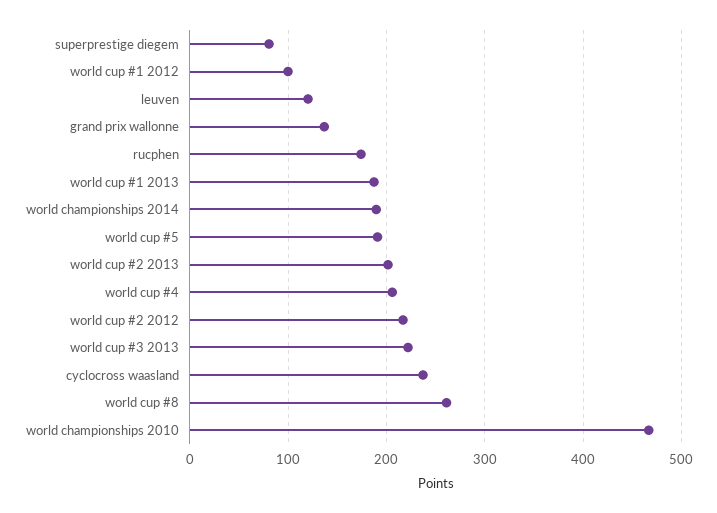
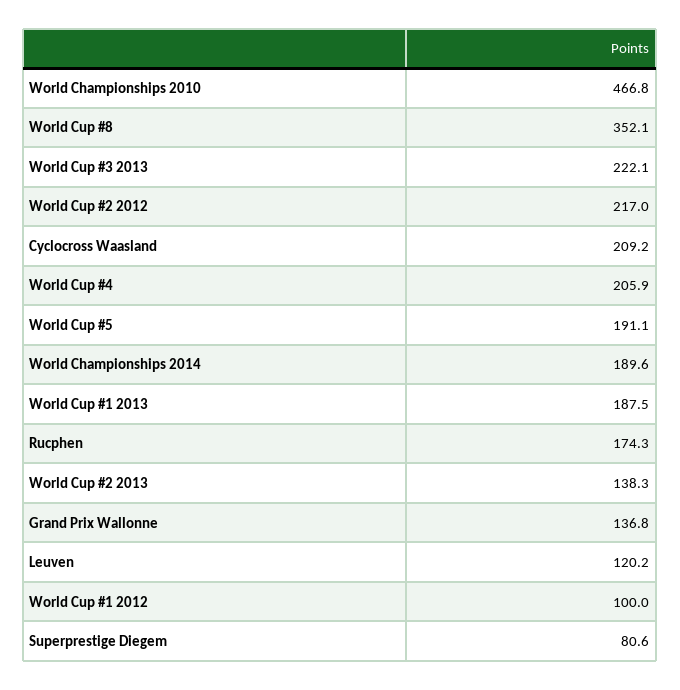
  {
    "superprestige diegem": 80.6,
    "world cup #1 2012": 100,
    "leuven": 120.2,
    "grand prix wallonne": 136.8,
    "rucphen": 174.3,
    "world cup #1 2013": 187.5,
    "world championships 2014": 189.6,
    "world cup #5": 191.1,
-   "world cup #2 2013": 200,
+   "world cup #2 2013": 138.3,
    "world cup #4": 205.9,
    "world cup #2 2012": 217,
    "world cup #3 2013": 222.1,
-   "cyclocross waasland": 240,
+   "cyclocross waasland": 209.2,
-   "world cup #8": 260,
+   "world cup #8": 352.1,
    "world championships 2010": 466.8
  }

